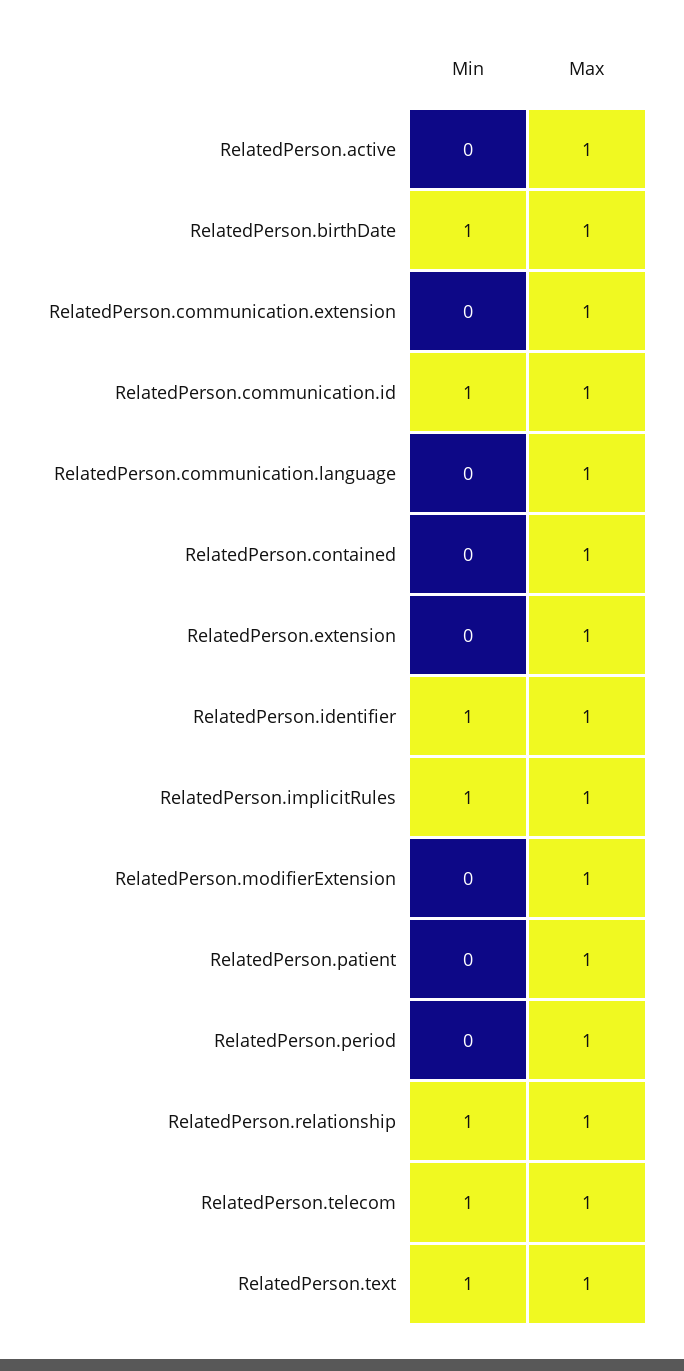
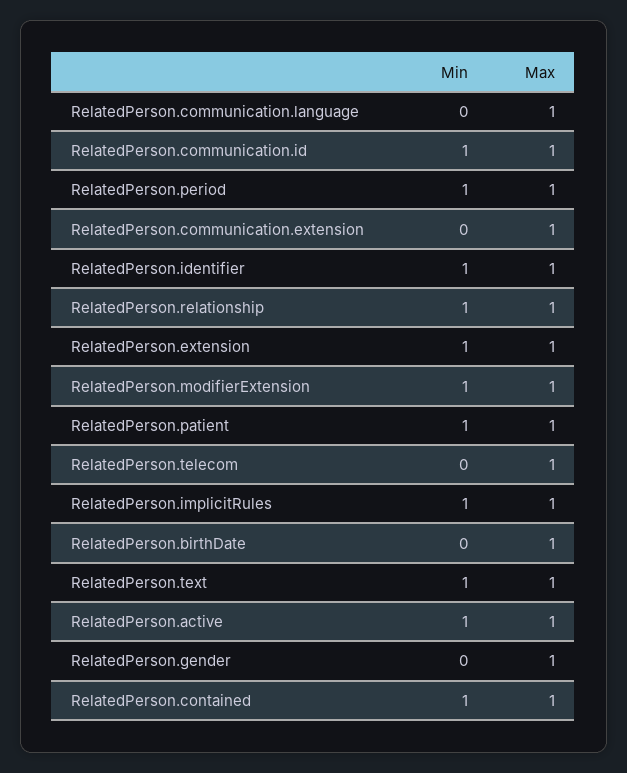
  {
    "Min": {
-     "RelatedPerson.active": 0,
+     "RelatedPerson.active": 1,
-     "RelatedPerson.birthDate": 1,
+     "RelatedPerson.birthDate": 0,
      "RelatedPerson.communication.extension": 0,
      "RelatedPerson.communication.id": 1,
      "RelatedPerson.communication.language": 0,
-     "RelatedPerson.contained": 0,
+     "RelatedPerson.contained": 1,
-     "RelatedPerson.extension": 0,
+     "RelatedPerson.extension": 1,
      "RelatedPerson.identifier": 1,
      "RelatedPerson.implicitRules": 1,
-     "RelatedPerson.modifierExtension": 0,
+     "RelatedPerson.modifierExtension": 1,
-     "RelatedPerson.patient": 0,
+     "RelatedPerson.patient": 1,
-     "RelatedPerson.period": 0,
+     "RelatedPerson.period": 1,
      "RelatedPerson.relationship": 1,
-     "RelatedPerson.telecom": 1,
+     "RelatedPerson.telecom": 0,
-     "RelatedPerson.text": 1
+     "RelatedPerson.text": 1,
+     "RelatedPerson.gender": 0
    },
    "Max": {
      "RelatedPerson.active": 1,
      "RelatedPerson.birthDate": 1,
      "RelatedPerson.communication.extension": 1,
      "RelatedPerson.communication.id": 1,
      "RelatedPerson.communication.language": 1,
      "RelatedPerson.contained": 1,
      "RelatedPerson.extension": 1,
      "RelatedPerson.identifier": 1,
      "RelatedPerson.implicitRules": 1,
      "RelatedPerson.modifierExtension": 1,
      "RelatedPerson.patient": 1,
      "RelatedPerson.period": 1,
      "RelatedPerson.relationship": 1,
      "RelatedPerson.telecom": 1,
-     "RelatedPerson.text": 1
+     "RelatedPerson.text": 1,
+     "RelatedPerson.gender": 1
    }
  }

